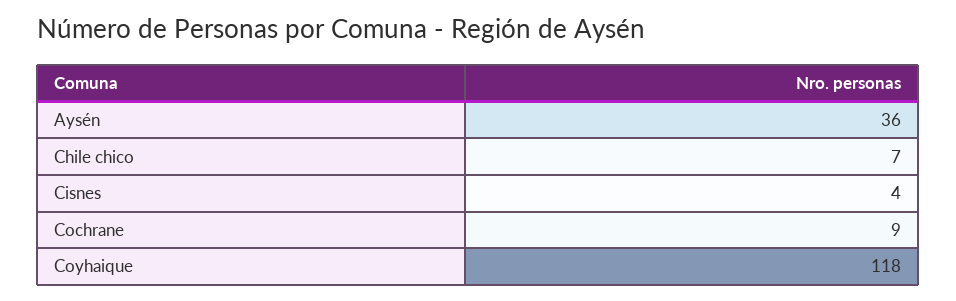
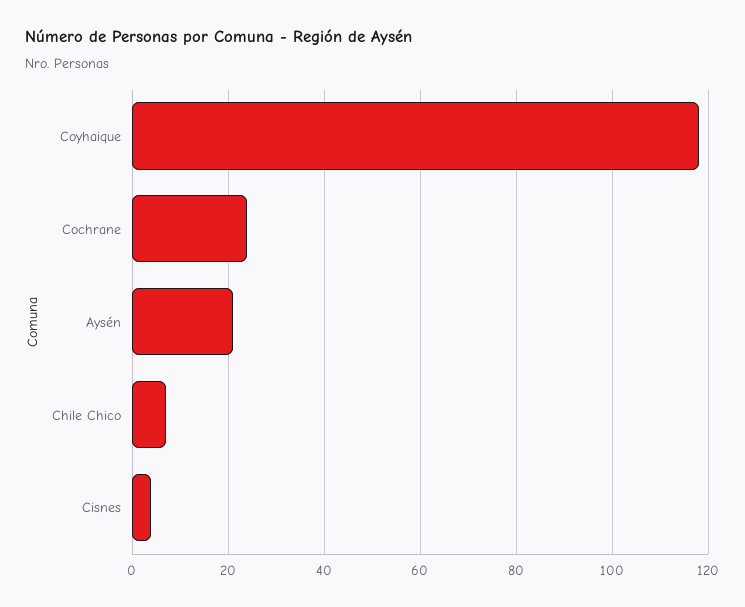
  {
-   "Aysén": 36,
+   "Aysén": 20,
    "Chile chico": 7,
    "Cisnes": 4,
-   "Cochrane": 9,
+   "Cochrane": 25,
    "Coyhaique": 118
  }

